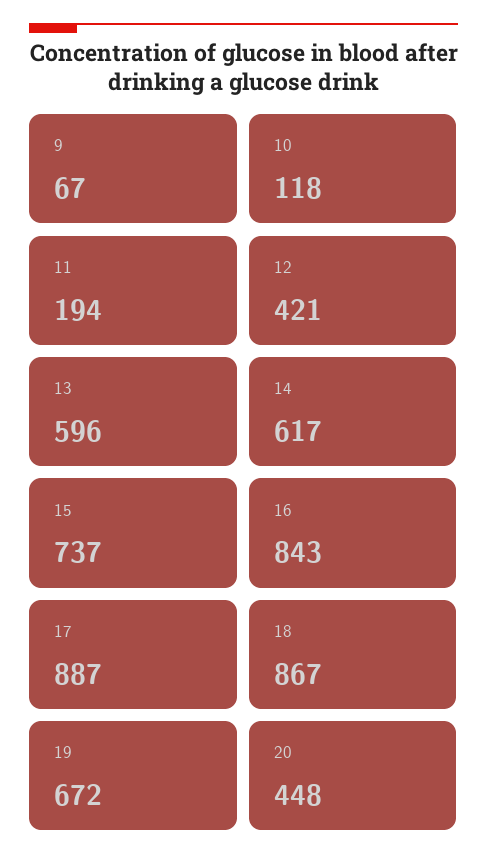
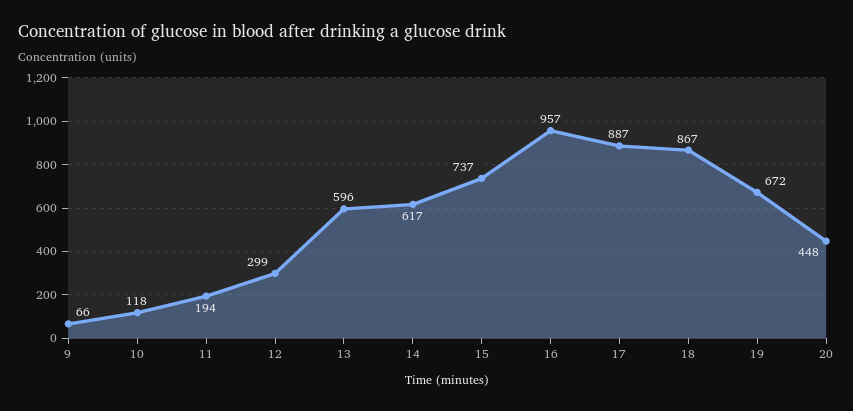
  {
-   "9": 67,
+   "9": 66,
    "10": 118,
    "11": 194,
-   "12": 421,
+   "12": 299,
    "13": 596,
    "14": 617,
    "15": 737,
-   "16": 843,
+   "16": 957,
    "17": 887,
    "18": 867,
    "19": 672,
    "20": 448
  }

